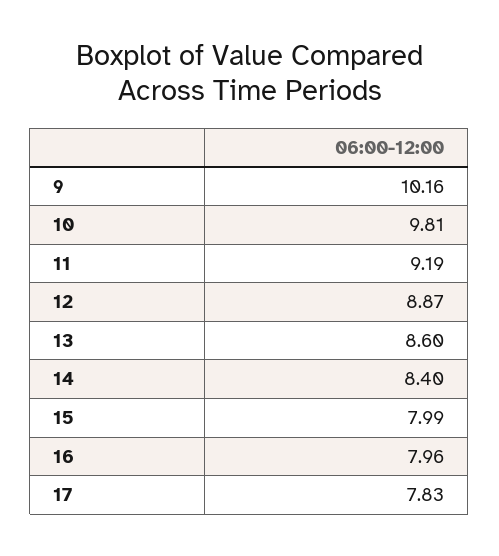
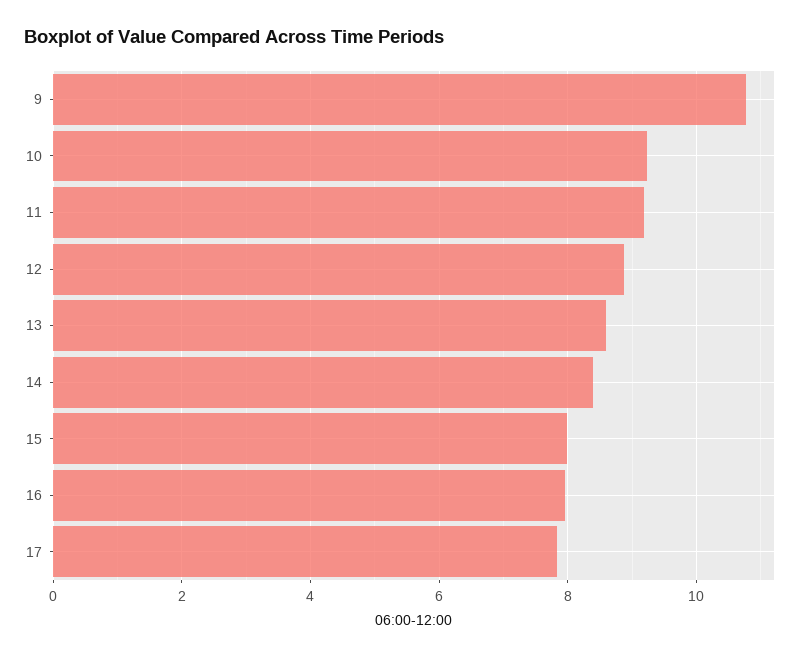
  {
-   "9": 10.16,
+   "9": 10.8,
-   "10": 9.81,
+   "10": 9.2,
    "11": 9.19,
    "12": 8.87,
    "13": 8.6,
    "14": 8.4,
    "15": 7.99,
    "16": 7.96,
    "17": 7.83
  }

